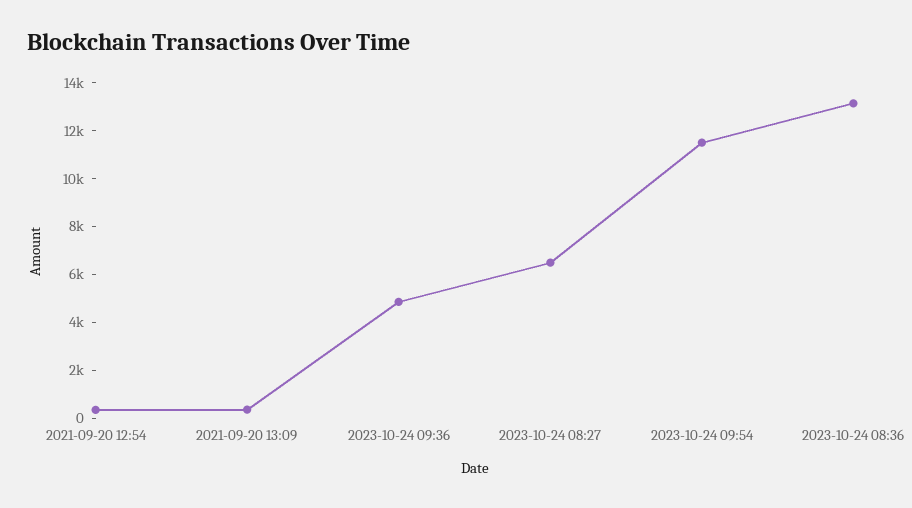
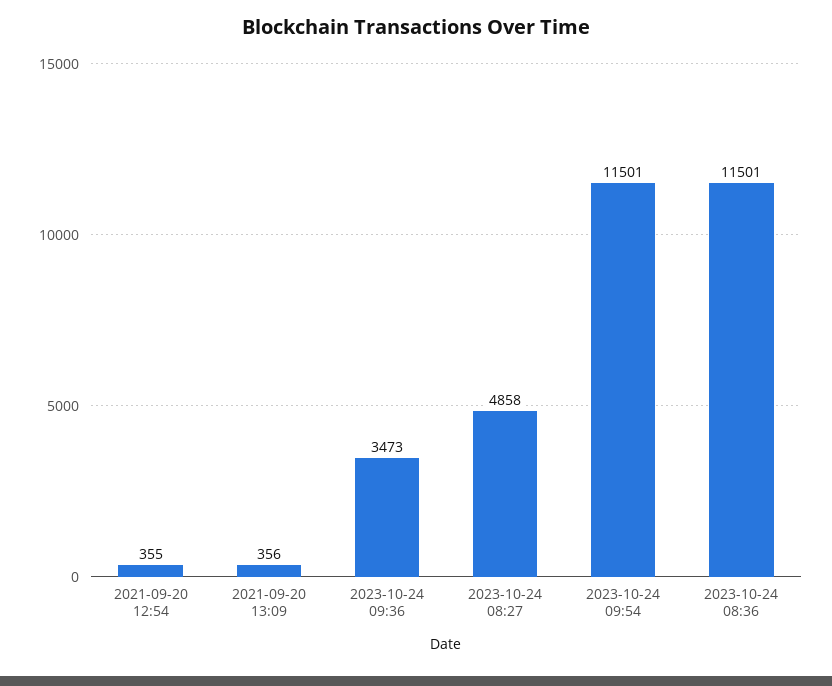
  {
    "2021-09-20 12:54": 355,
    "2021-09-20 13:09": 356,
-   "2023-10-24 09:36": 5000,
+   "2023-10-24 09:36": 3473,
-   "2023-10-24 08:27": 6500,
+   "2023-10-24 08:27": 4858,
    "2023-10-24 09:54": 11501,
-   "2023-10-24 08:36": 13000
+   "2023-10-24 08:36": 11501
  }

